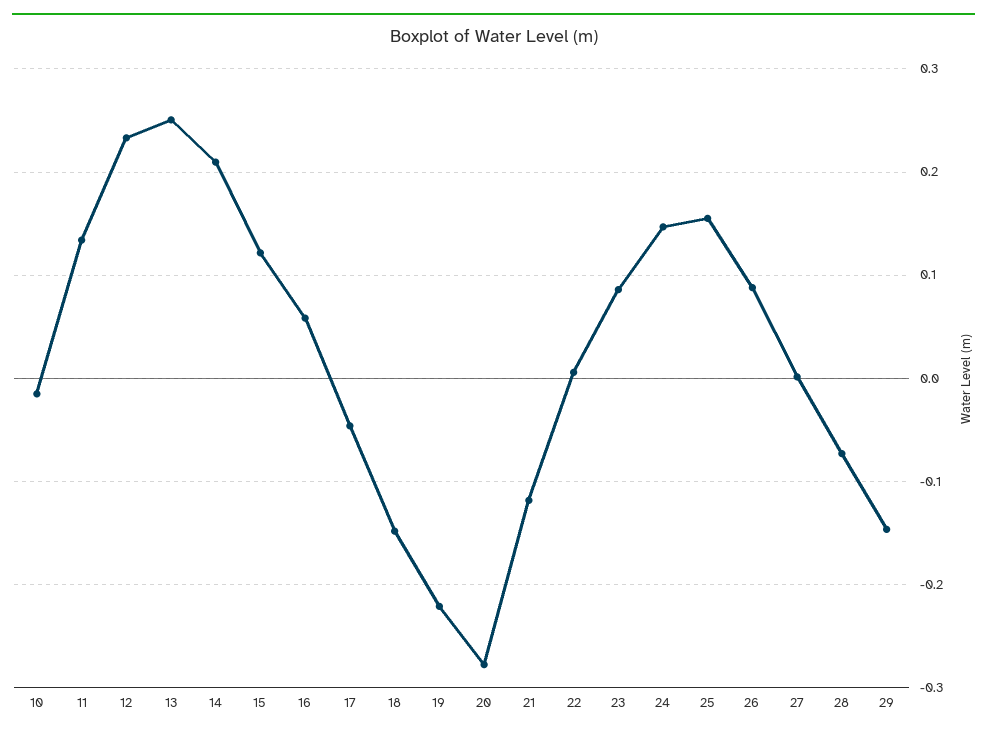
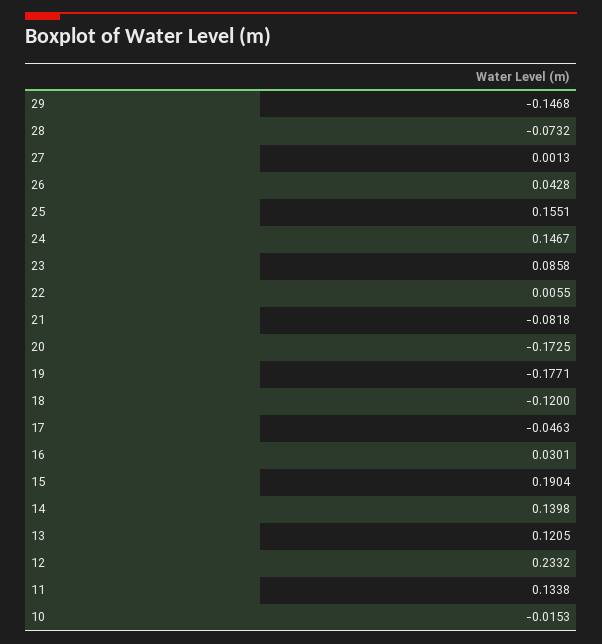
  {
    "10": -0.0153,
    "11": 0.1338,
    "12": 0.2332,
-   "13": 0.25,
+   "13": 0.1205,
-   "14": 0.21,
+   "14": 0.1398,
-   "15": 0.12,
+   "15": 0.1904,
-   "16": 0.06,
+   "16": 0.0301,
    "17": -0.0463,
-   "18": -0.15,
+   "18": -0.12,
-   "19": -0.22,
+   "19": -0.1771,
-   "20": -0.28,
+   "20": -0.1725,
-   "21": -0.12,
+   "21": -0.0818,
    "22": 0.0055,
    "23": 0.0858,
    "24": 0.1467,
    "25": 0.1551,
-   "26": 0.09,
+   "26": 0.0428,
    "27": 0.0013,
    "28": -0.0732,
    "29": -0.1468
  }

